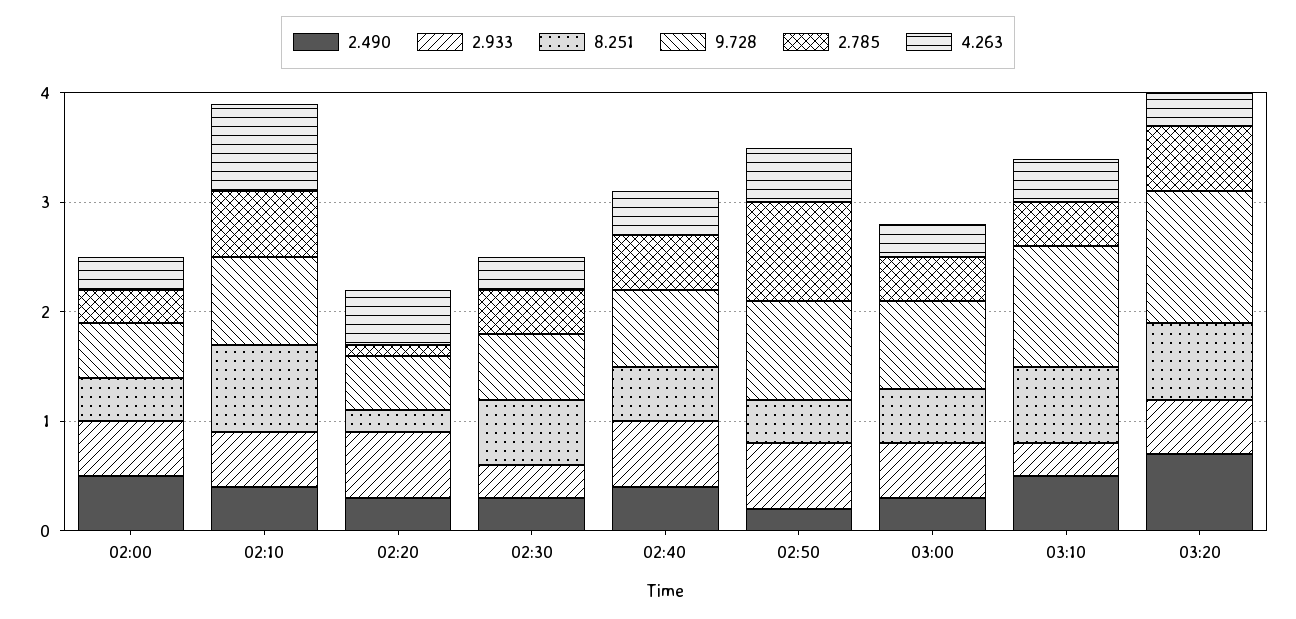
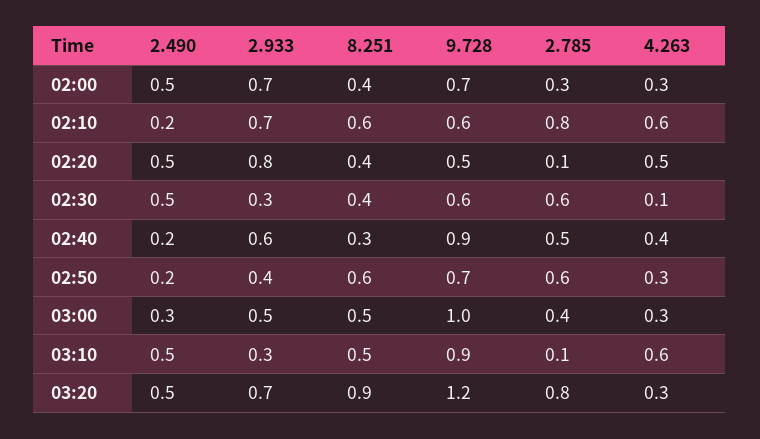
  {
    "2.490": {
      "02:00": 0.5,
-     "02:10": 0.4,
+     "02:10": 0.2,
-     "02:20": 0.3,
+     "02:20": 0.5,
-     "02:30": 0.3,
+     "02:30": 0.5,
-     "02:40": 0.4,
+     "02:40": 0.2,
      "02:50": 0.2,
      "03:00": 0.3,
      "03:10": 0.5,
-     "03:20": 0.7
+     "03:20": 0.5
    },
    "2.933": {
-     "02:00": 0.5,
+     "02:00": 0.7,
-     "02:10": 0.5,
+     "02:10": 0.7,
-     "02:20": 0.6,
+     "02:20": 0.8,
      "02:30": 0.3,
      "02:40": 0.6,
-     "02:50": 0.6,
+     "02:50": 0.4,
      "03:00": 0.5,
      "03:10": 0.3,
-     "03:20": 0.5
+     "03:20": 0.7
    },
    "8.251": {
      "02:00": 0.4,
-     "02:10": 0.8,
+     "02:10": 0.6,
-     "02:20": 0.2,
+     "02:20": 0.4,
-     "02:30": 0.6,
+     "02:30": 0.4,
-     "02:40": 0.5,
+     "02:40": 0.3,
-     "02:50": 0.4,
+     "02:50": 0.6,
      "03:00": 0.5,
-     "03:10": 0.7,
+     "03:10": 0.5,
-     "03:20": 0.7
+     "03:20": 0.9
    },
    "9.728": {
-     "02:00": 0.5,
+     "02:00": 0.7,
-     "02:10": 0.8,
+     "02:10": 0.6,
      "02:20": 0.5,
      "02:30": 0.6,
-     "02:40": 0.7,
+     "02:40": 0.9,
-     "02:50": 0.9,
+     "02:50": 0.7,
-     "03:00": 0.8,
+     "03:00": 1,
-     "03:10": 1.1,
+     "03:10": 0.9,
      "03:20": 1.2
    },
    "2.785": {
      "02:00": 0.3,
-     "02:10": 0.6,
+     "02:10": 0.8,
      "02:20": 0.1,
-     "02:30": 0.4,
+     "02:30": 0.6,
      "02:40": 0.5,
-     "02:50": 0.9,
+     "02:50": 0.6,
      "03:00": 0.4,
-     "03:10": 0.4,
+     "03:10": 0.1,
-     "03:20": 0.6
+     "03:20": 0.8
    },
    "4.263": {
      "02:00": 0.3,
-     "02:10": 0.8,
+     "02:10": 0.6,
      "02:20": 0.5,
-     "02:30": 0.3,
+     "02:30": 0.1,
      "02:40": 0.4,
-     "02:50": 0.5,
+     "02:50": 0.3,
      "03:00": 0.3,
-     "03:10": 0.4,
+     "03:10": 0.6,
      "03:20": 0.3
    }
  }

